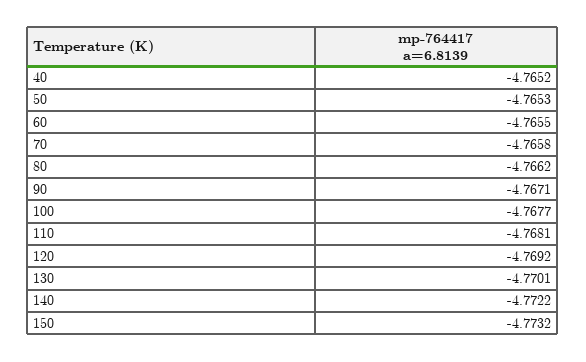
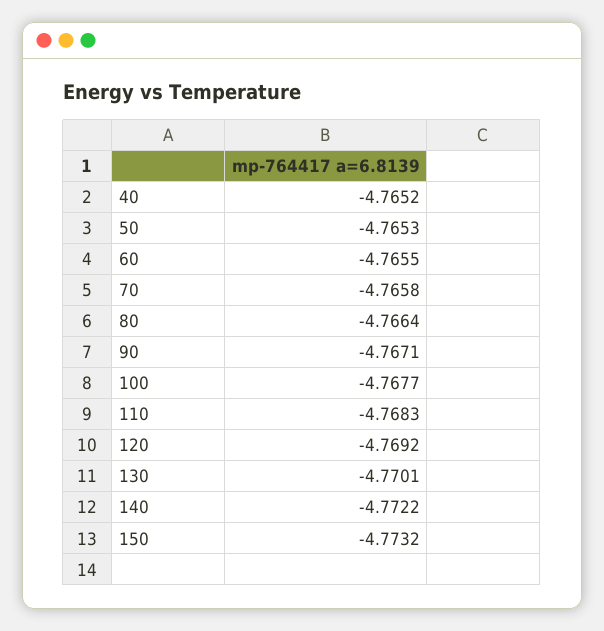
  {
    "40": -4.7652,
    "50": -4.7653,
    "60": -4.7655,
    "70": -4.7658,
-   "80": -4.7662,
+   "80": -4.7664,
    "90": -4.7671,
    "100": -4.7677,
-   "110": -4.7681,
+   "110": -4.7683,
    "120": -4.7692,
    "130": -4.7701,
    "140": -4.7722,
    "150": -4.7732
  }

